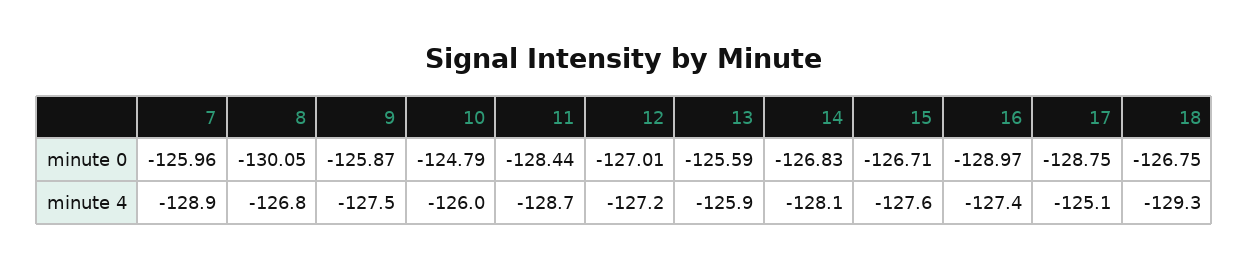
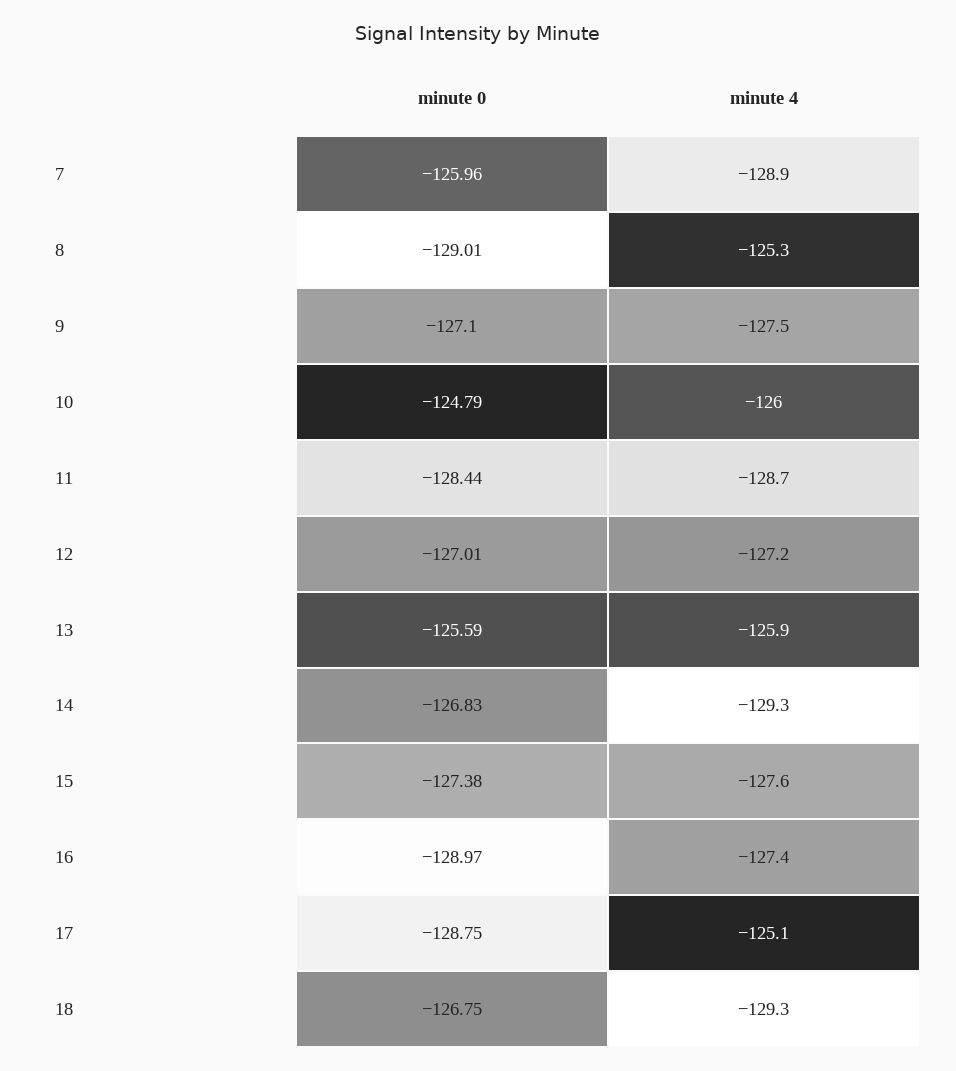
  {
    "7": {
      "minute 0": -125.96,
      "minute 4": -128.9
    },
    "8": {
-     "minute 0": -130.05,
+     "minute 0": -129.01,
-     "minute 4": -126.8
+     "minute 4": -125.3
    },
    "9": {
-     "minute 0": -125.87,
+     "minute 0": -127.1,
      "minute 4": -127.5
    },
    "10": {
      "minute 0": -124.79,
      "minute 4": -126
    },
    "11": {
      "minute 0": -128.44,
      "minute 4": -128.7
    },
    "12": {
      "minute 0": -127.01,
      "minute 4": -127.2
    },
    "13": {
      "minute 0": -125.59,
      "minute 4": -125.9
    },
    "14": {
      "minute 0": -126.83,
-     "minute 4": -128.1
+     "minute 4": -129.3
    },
    "15": {
-     "minute 0": -126.71,
+     "minute 0": -127.38,
      "minute 4": -127.6
    },
    "16": {
      "minute 0": -128.97,
      "minute 4": -127.4
    },
    "17": {
      "minute 0": -128.75,
      "minute 4": -125.1
    },
    "18": {
      "minute 0": -126.75,
      "minute 4": -129.3
    }
  }

